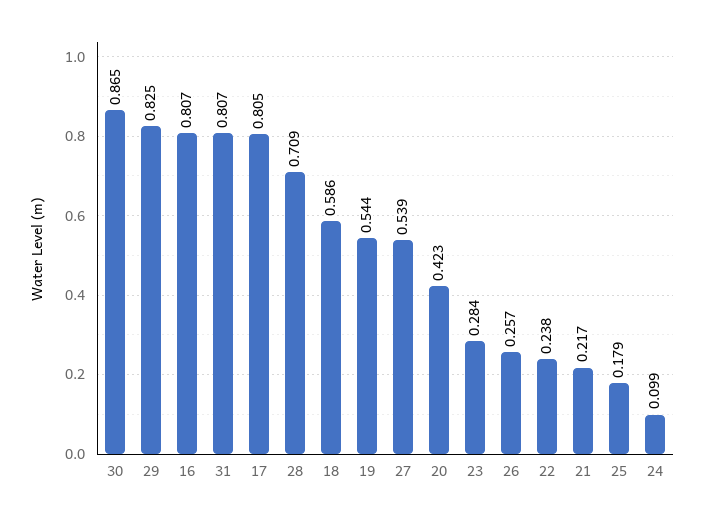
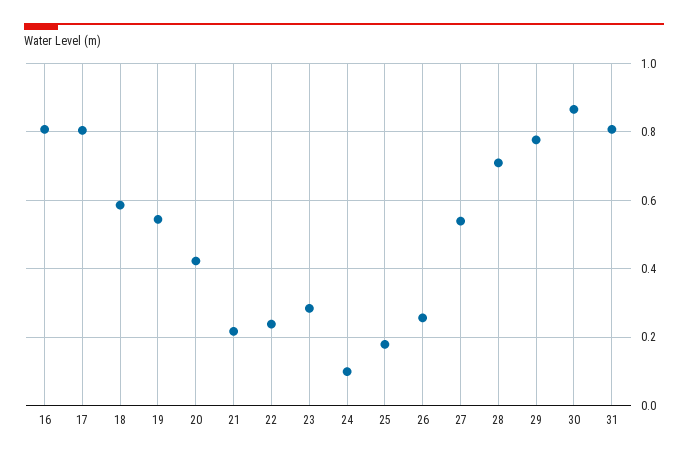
  {
    "30": 0.865,
-   "29": 0.825,
+   "29": 0.78,
    "16": 0.807,
    "31": 0.807,
    "17": 0.805,
    "28": 0.709,
    "18": 0.586,
    "19": 0.544,
    "27": 0.539,
    "20": 0.423,
    "23": 0.284,
    "26": 0.257,
    "22": 0.238,
    "21": 0.217,
    "25": 0.179,
    "24": 0.099
  }

